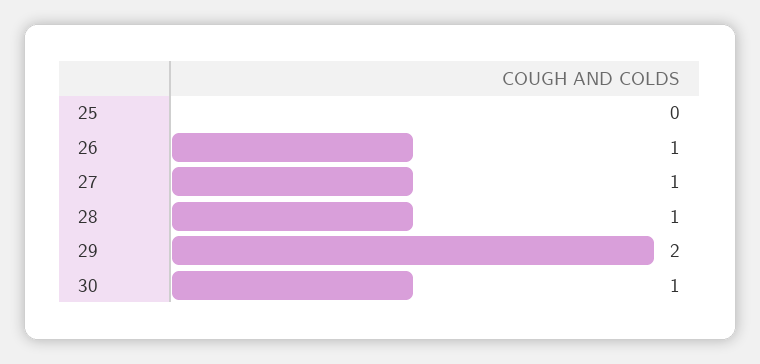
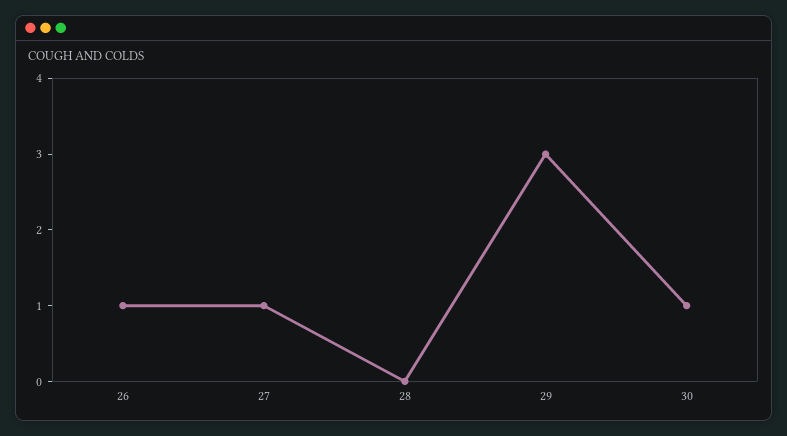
  {
-   "25": 0,
    "26": 1,
    "27": 1,
-   "28": 1,
+   "28": 0,
-   "29": 2,
+   "29": 3,
    "30": 1
  }

